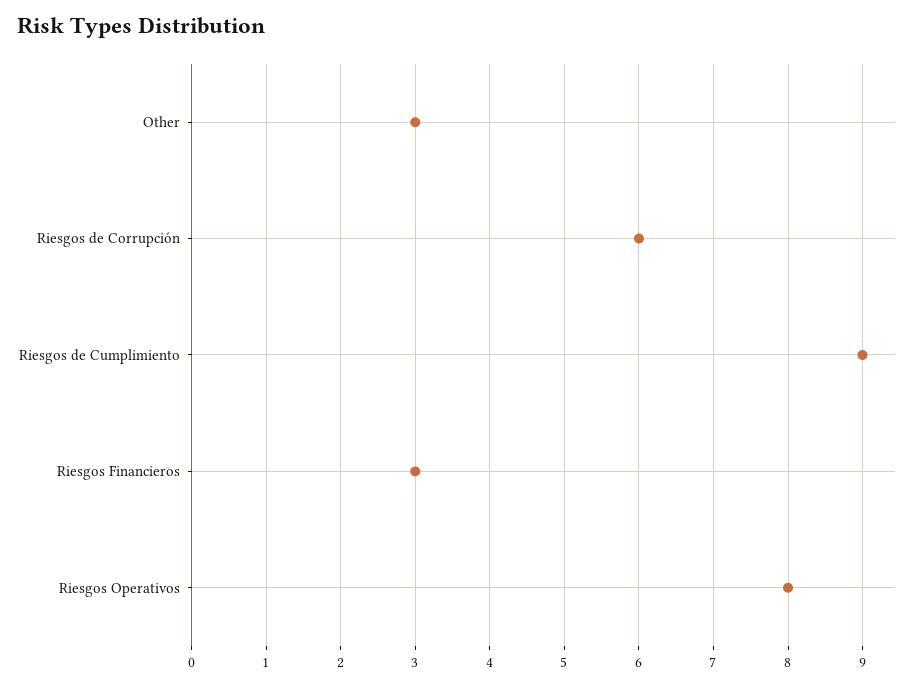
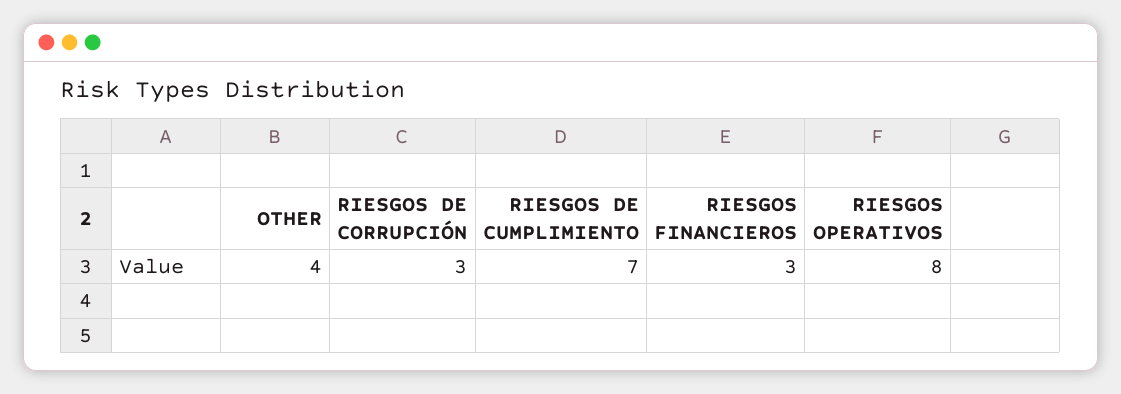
  {
-   "Other": 3,
+   "Other": 4,
-   "Riesgos de Corrupción": 6,
+   "Riesgos de Corrupción": 3,
-   "Riesgos de Cumplimiento": 9,
+   "Riesgos de Cumplimiento": 7,
    "Riesgos Financieros": 3,
    "Riesgos Operativos": 8
  }

